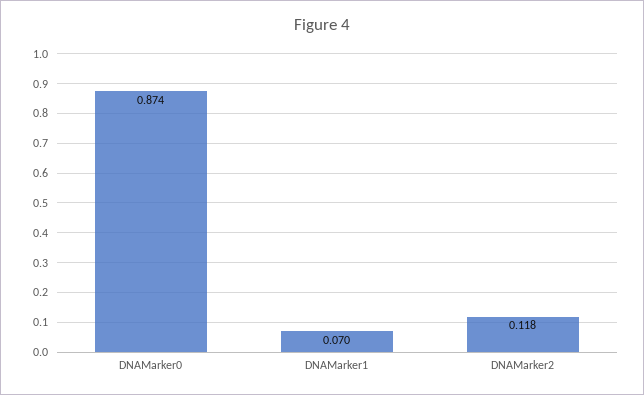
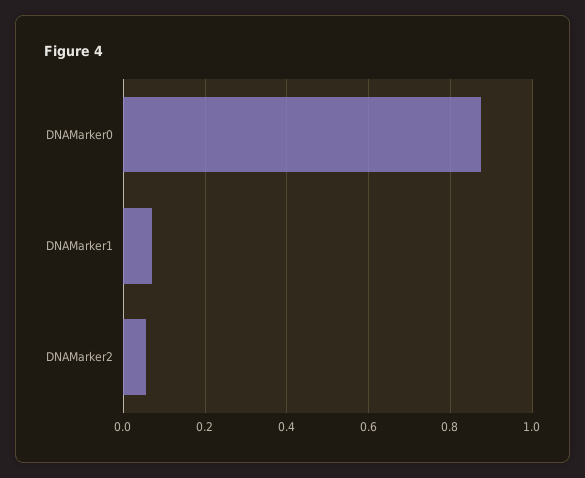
  {
    "DNAMarker0": 0.874,
    "DNAMarker1": 0.07,
-   "DNAMarker2": 0.118
+   "DNAMarker2": 0.06
  }

